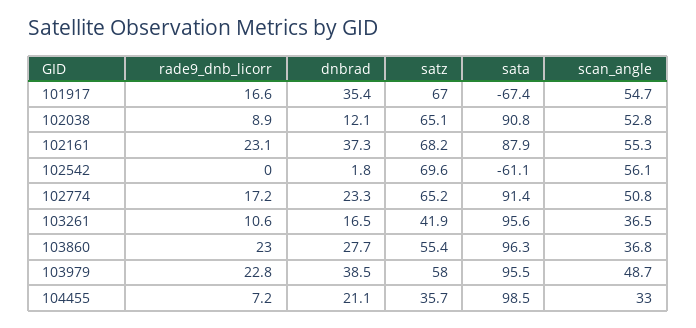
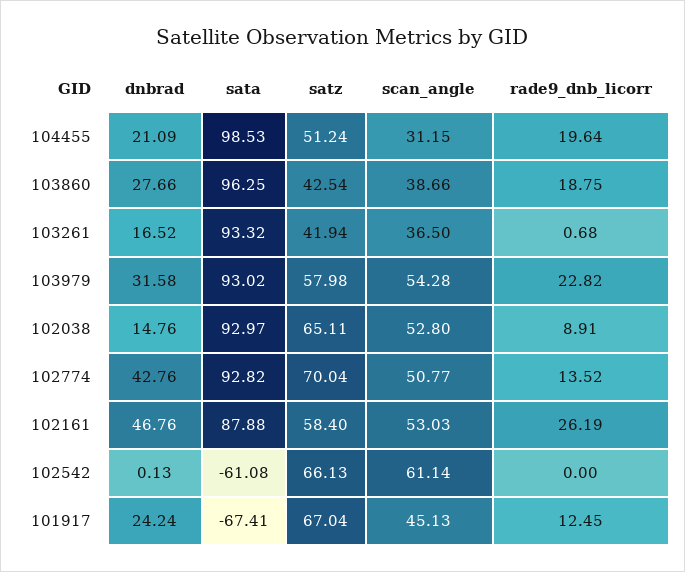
  {
    "rade9_dnb_licorr": {
-     "101917": 16.6,
+     "101917": 12.45,
      "102038": 8.91,
-     "102161": 23.1,
+     "102161": 26.19,
      "102542": 0,
-     "102774": 17.2,
+     "102774": 13.52,
-     "103261": 10.6,
+     "103261": 0.68,
-     "103860": 23,
+     "103860": 18.75,
      "103979": 22.82,
-     "104455": 7.2
+     "104455": 19.64
    },
    "dnbrad": {
-     "101917": 35.4,
+     "101917": 24.24,
-     "102038": 12.1,
+     "102038": 14.76,
-     "102161": 37.3,
+     "102161": 46.76,
-     "102542": 1.8,
+     "102542": 0.13,
-     "102774": 23.3,
+     "102774": 42.76,
      "103261": 16.52,
      "103860": 27.66,
-     "103979": 38.5,
+     "103979": 31.58,
      "104455": 21.09
    },
    "satz": {
      "101917": 67.04,
      "102038": 65.11,
-     "102161": 68.2,
+     "102161": 58.4,
-     "102542": 69.6,
+     "102542": 66.13,
-     "102774": 65.2,
+     "102774": 70.04,
      "103261": 41.94,
-     "103860": 55.4,
+     "103860": 42.54,
      "103979": 57.98,
-     "104455": 35.7
+     "104455": 51.24
    },
    "sata": {
      "101917": -67.41,
-     "102038": 90.8,
+     "102038": 92.97,
      "102161": 87.88,
      "102542": -61.08,
-     "102774": 91.4,
+     "102774": 92.82,
-     "103261": 95.6,
+     "103261": 93.32,
      "103860": 96.25,
-     "103979": 95.5,
+     "103979": 93.02,
      "104455": 98.53
    },
    "scan_angle": {
-     "101917": 54.7,
+     "101917": 45.13,
      "102038": 52.8,
-     "102161": 55.3,
+     "102161": 53.03,
-     "102542": 56.1,
+     "102542": 61.14,
      "102774": 50.77,
      "103261": 36.5,
-     "103860": 36.8,
+     "103860": 38.66,
-     "103979": 48.7,
+     "103979": 54.28,
-     "104455": 33
+     "104455": 31.15
    }
  }

